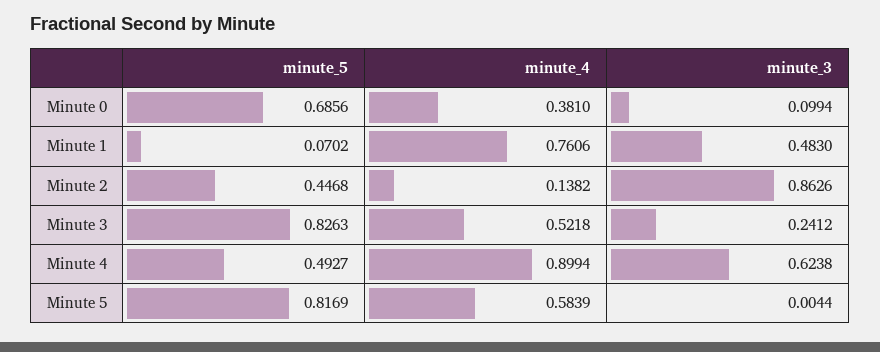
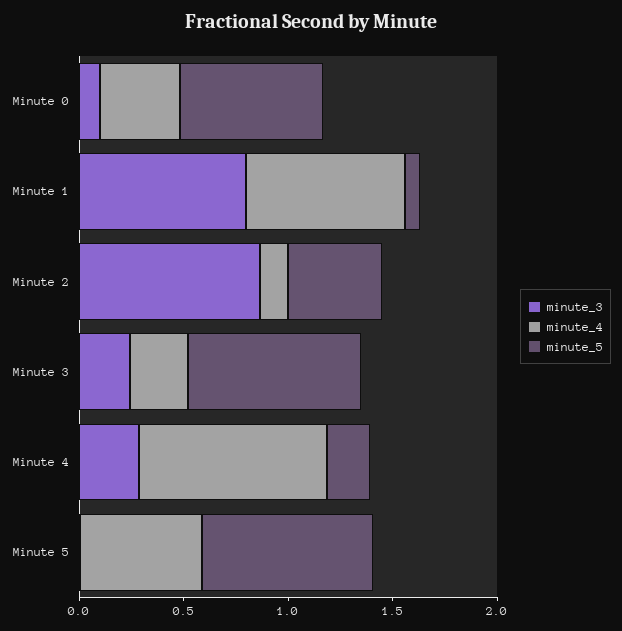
  {
    "minute_5": {
      "Minute 0": 0.6856,
      "Minute 1": 0.0702,
      "Minute 2": 0.4468,
      "Minute 3": 0.8263,
-     "Minute 4": 0.4927,
+     "Minute 4": 0.2,
      "Minute 5": 0.8169
    },
    "minute_4": {
      "Minute 0": 0.381,
      "Minute 1": 0.7606,
      "Minute 2": 0.1382,
-     "Minute 3": 0.5218,
+     "Minute 3": 0.3,
      "Minute 4": 0.8994,
      "Minute 5": 0.5839
    },
    "minute_3": {
      "Minute 0": 0.0994,
-     "Minute 1": 0.483,
+     "Minute 1": 0.8,
      "Minute 2": 0.8626,
      "Minute 3": 0.2412,
-     "Minute 4": 0.6238,
+     "Minute 4": 0.3,
      "Minute 5": 0.0044
    }
  }

